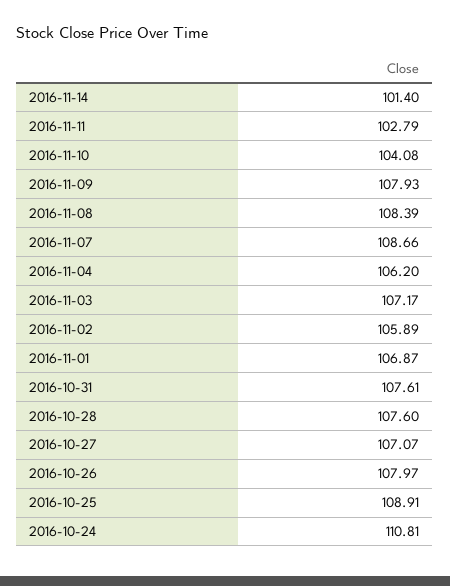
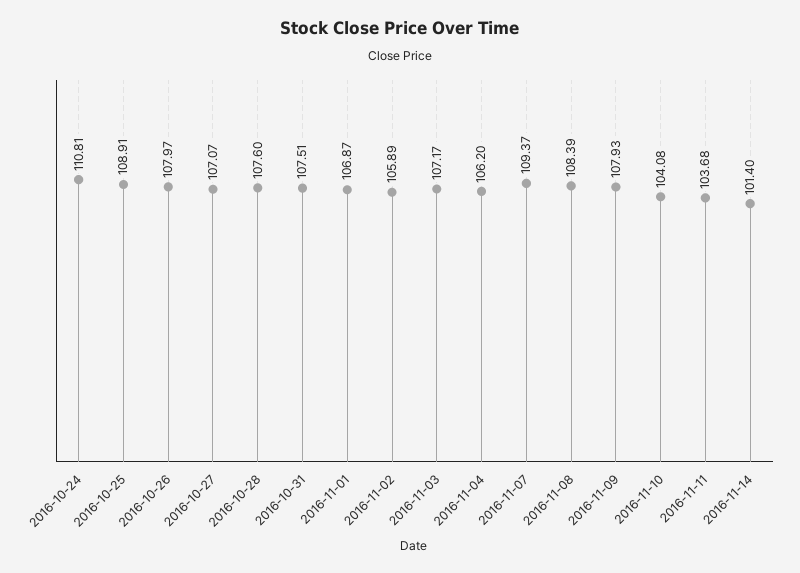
  {
    "2016-11-14": 101.4,
-   "2016-11-11": 102.79,
+   "2016-11-11": 103.68,
    "2016-11-10": 104.08,
    "2016-11-09": 107.93,
    "2016-11-08": 108.39,
-   "2016-11-07": 108.66,
+   "2016-11-07": 109.37,
    "2016-11-04": 106.2,
    "2016-11-03": 107.17,
    "2016-11-02": 105.89,
    "2016-11-01": 106.87,
-   "2016-10-31": 107.61,
+   "2016-10-31": 107.51,
    "2016-10-28": 107.6,
    "2016-10-27": 107.07,
    "2016-10-26": 107.97,
    "2016-10-25": 108.91,
    "2016-10-24": 110.81
  }

